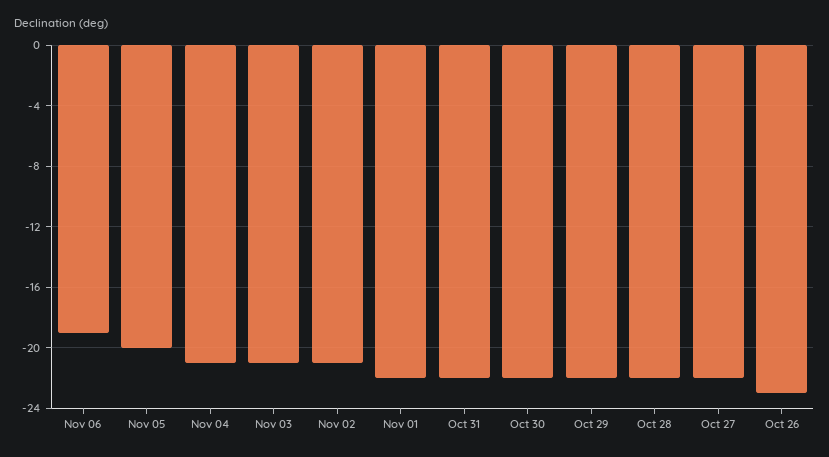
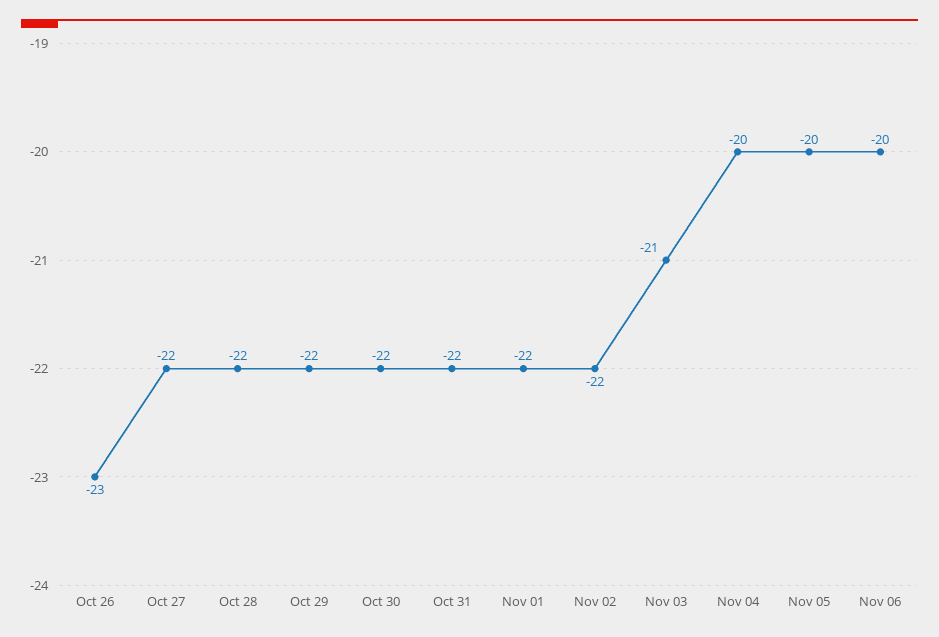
  {
-   "Nov 06": -19,
+   "Nov 06": -20,
    "Nov 05": -20,
-   "Nov 04": -21,
+   "Nov 04": -20,
    "Nov 03": -21,
-   "Nov 02": -21,
+   "Nov 02": -22,
    "Nov 01": -22,
    "Oct 31": -22,
    "Oct 30": -22,
    "Oct 29": -22,
    "Oct 28": -22,
    "Oct 27": -22,
    "Oct 26": -23
  }

